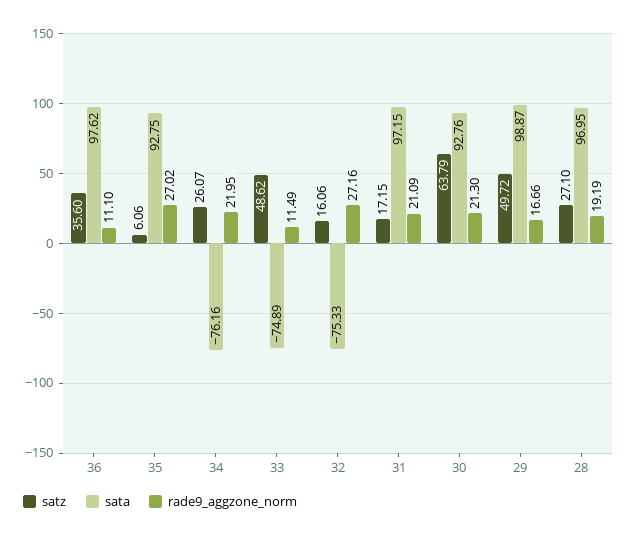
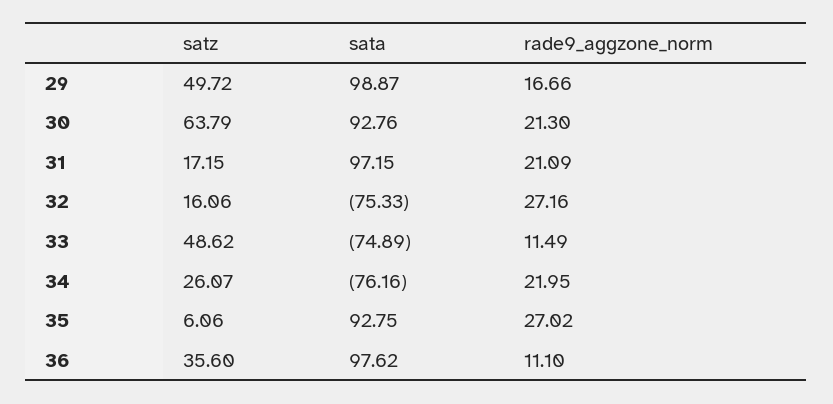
  {
    "satz": {
      "36": 35.6,
      "35": 6.06,
      "34": 26.07,
      "33": 48.62,
      "32": 16.06,
      "31": 17.15,
      "30": 63.79,
-     "29": 49.72,
+     "29": 49.72
-     "28": 27.1
    },
    "sata": {
      "36": 97.62,
      "35": 92.75,
      "34": -76.16,
      "33": -74.89,
      "32": -75.33,
      "31": 97.15,
      "30": 92.76,
-     "29": 98.87,
+     "29": 98.87
-     "28": 96.95
    },
    "rade9_aggzone_norm": {
      "36": 11.1,
      "35": 27.02,
      "34": 21.95,
      "33": 11.49,
      "32": 27.16,
      "31": 21.09,
      "30": 21.3,
-     "29": 16.66,
+     "29": 16.66
-     "28": 19.19
    }
  }

